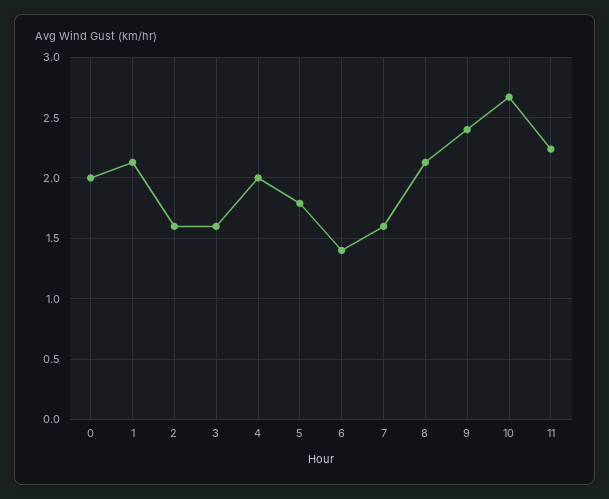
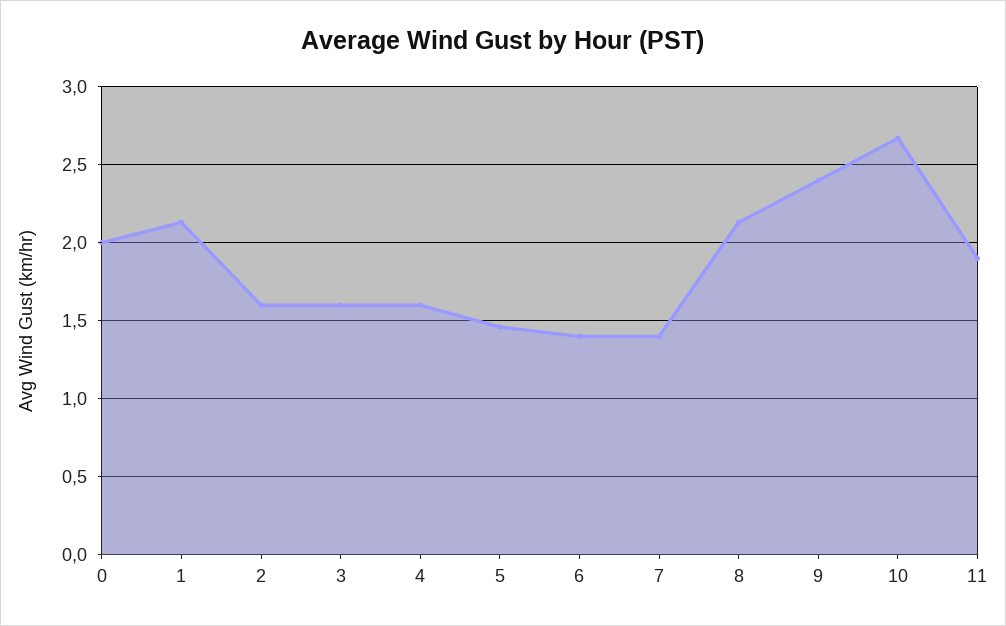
  {
    "0": 2,
    "1": 2.15,
    "2": 1.6,
    "3": 1.6,
-   "4": 2,
+   "4": 1.6,
-   "5": 1.8,
+   "5": 1.45,
    "6": 1.4,
-   "7": 1.6,
+   "7": 1.4,
    "8": 2.15,
    "9": 2.4,
    "10": 2.65,
-   "11": 2.25
+   "11": 1.9
  }

